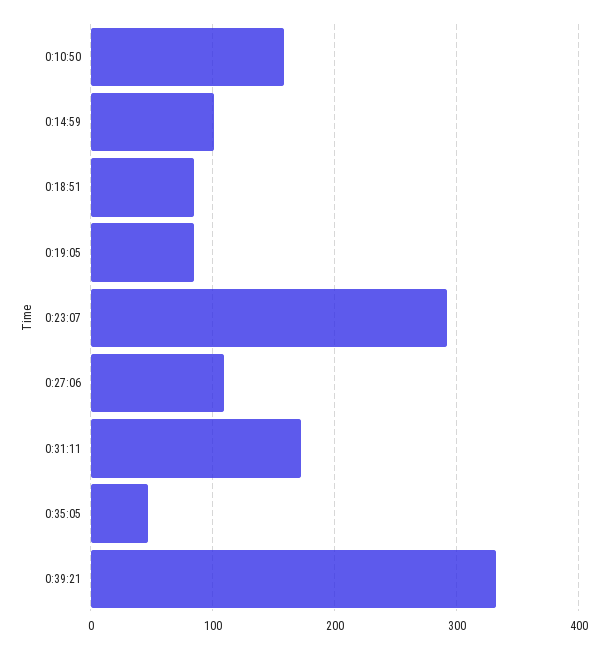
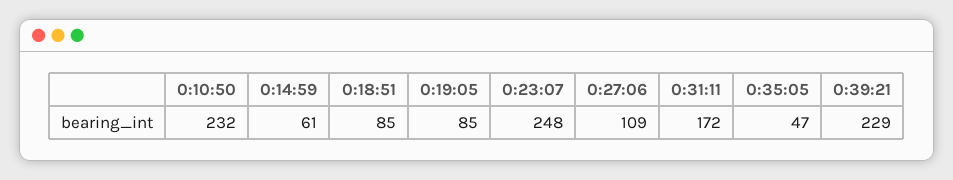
  {
-   "0:10:50": 160,
+   "0:10:50": 232,
-   "0:14:59": 100,
+   "0:14:59": 61,
    "0:18:51": 85,
    "0:19:05": 85,
-   "0:23:07": 290,
+   "0:23:07": 248,
    "0:27:06": 109,
    "0:31:11": 172,
    "0:35:05": 47,
-   "0:39:21": 330
+   "0:39:21": 229
  }

